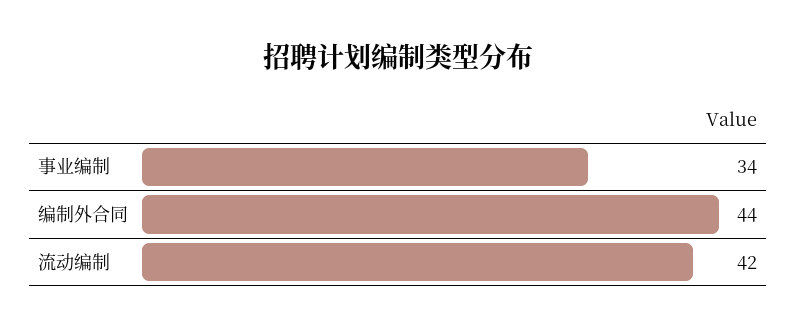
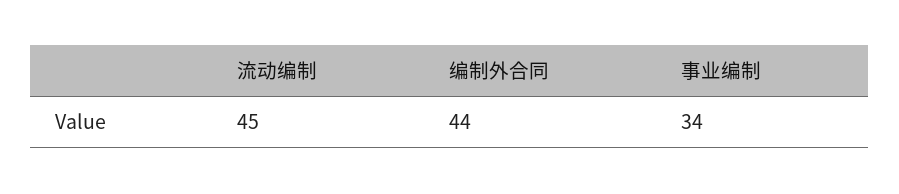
  {
    "事业编制": 34,
    "编制外合同": 44,
-   "流动编制": 42
+   "流动编制": 45
  }

